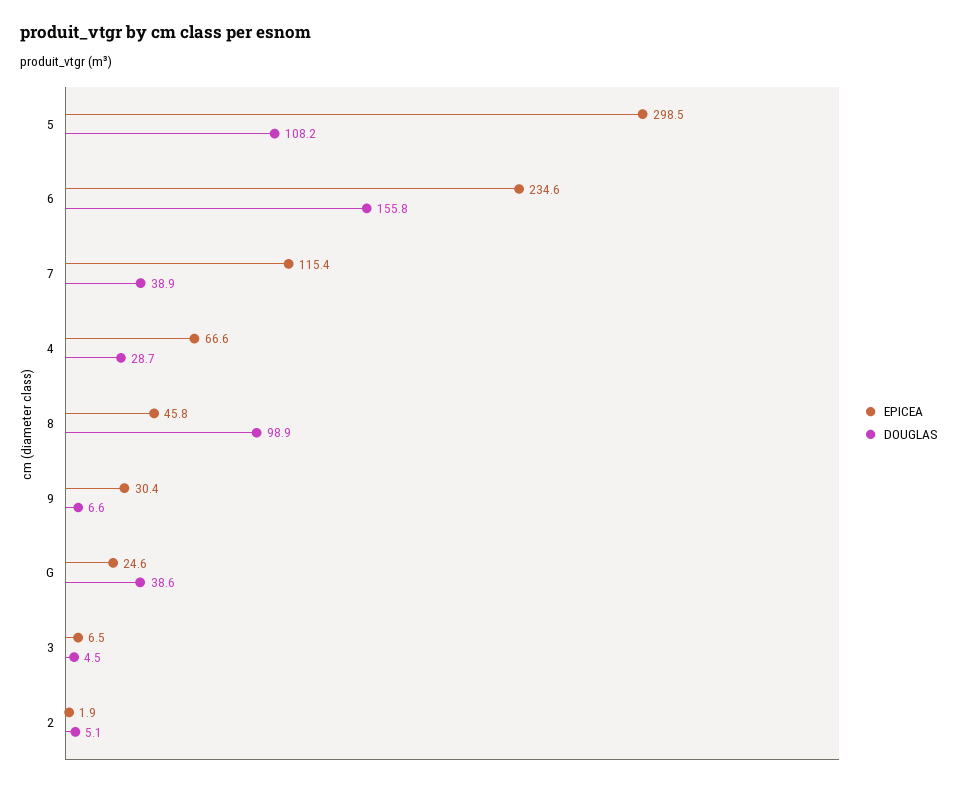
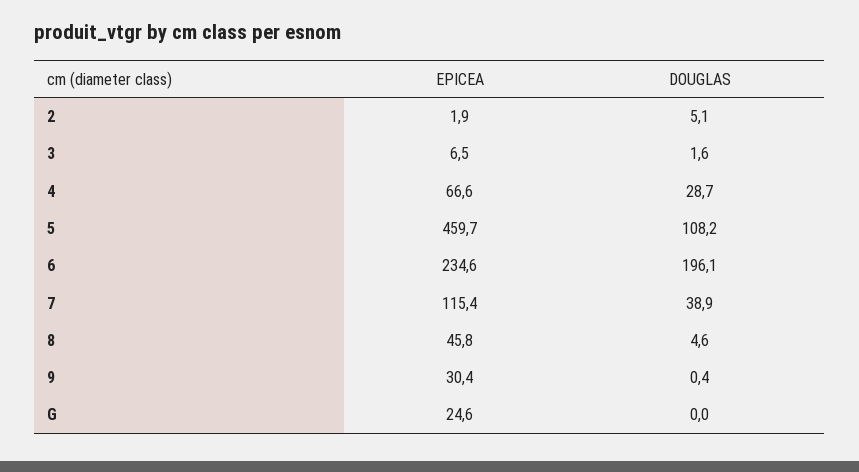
  {
    "EPICEA": {
-     "5": 298.5,
+     "5": 459.7,
      "6": 234.6,
      "7": 115.4,
      "4": 66.6,
      "8": 45.8,
      "9": 30.4,
      "G": 24.6,
      "3": 6.5,
      "2": 1.9
    },
    "DOUGLAS": {
      "5": 108.2,
-     "6": 155.8,
+     "6": 196.1,
      "7": 38.9,
      "4": 28.7,
-     "8": 98.9,
+     "8": 4.6,
-     "9": 6.6,
+     "9": 0.4,
-     "G": 38.6,
+     "G": 0,
-     "3": 4.5,
+     "3": 1.6,
      "2": 5.1
    }
  }

